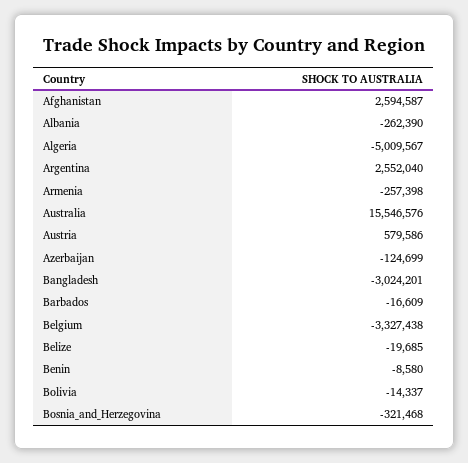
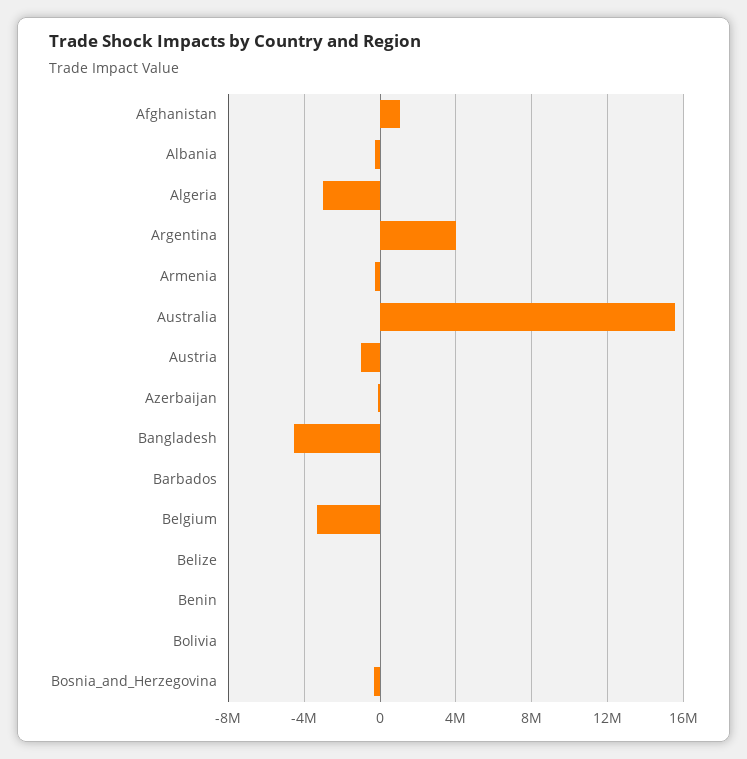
  {
-   "Afghanistan": 2594587,
+   "Afghanistan": 1000000,
    "Albania": -262390,
-   "Algeria": -5009567,
+   "Algeria": -3000000,
-   "Argentina": 2552040,
+   "Argentina": 4000000,
    "Armenia": -257398,
    "Australia": 15546576,
-   "Austria": 579586,
+   "Austria": -1000000,
    "Azerbaijan": -124699,
-   "Bangladesh": -3024201,
+   "Bangladesh": -4500000,
    "Barbados": -16609,
    "Belgium": -3327438,
    "Belize": -19685,
    "Benin": -8580,
    "Bolivia": -14337,
    "Bosnia_and_Herzegovina": -321468
  }

